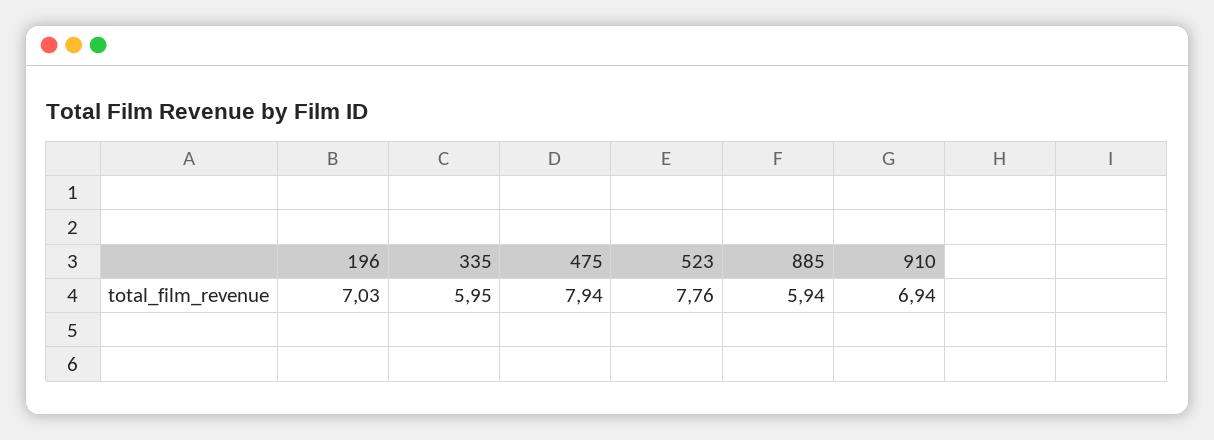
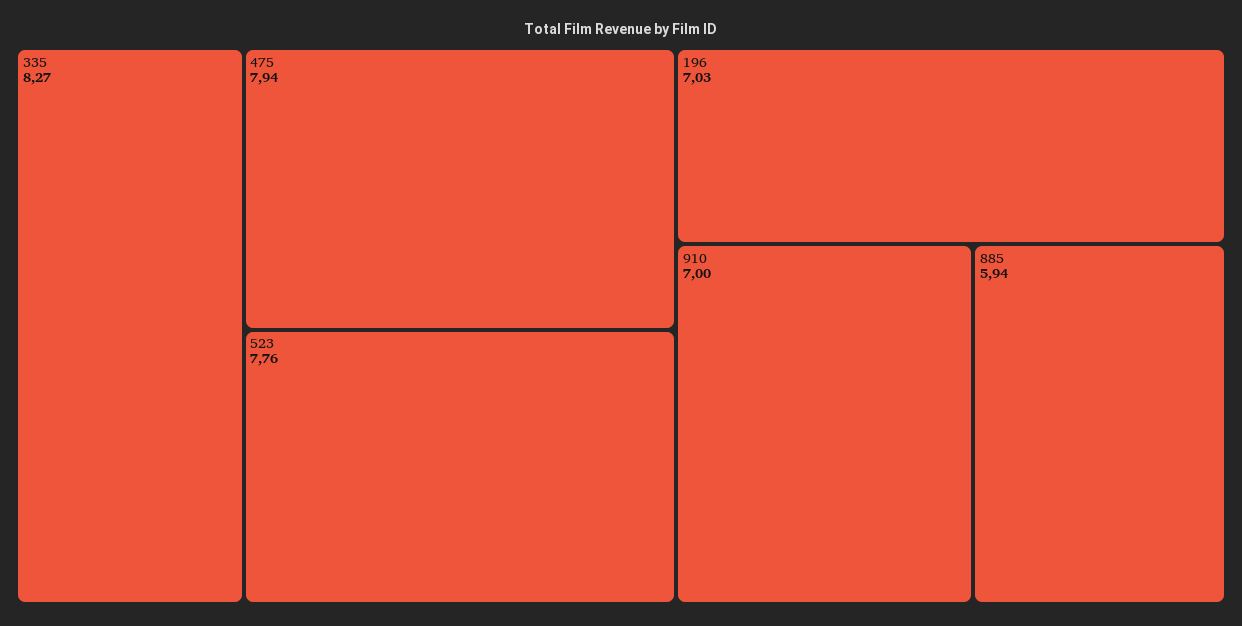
  {
    "196": 7.03,
-   "335": 5.95,
+   "335": 8.27,
    "475": 7.94,
    "523": 7.76,
    "885": 5.94,
-   "910": 6.94
+   "910": 7
  }

